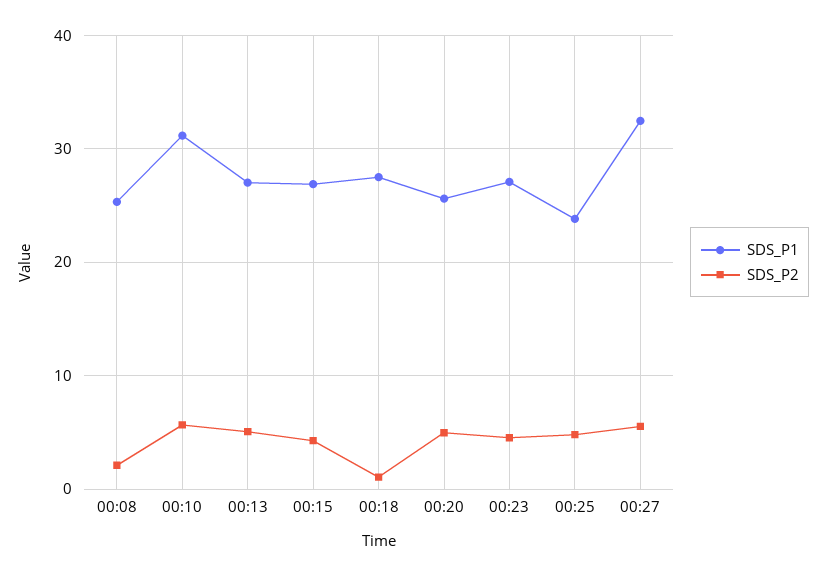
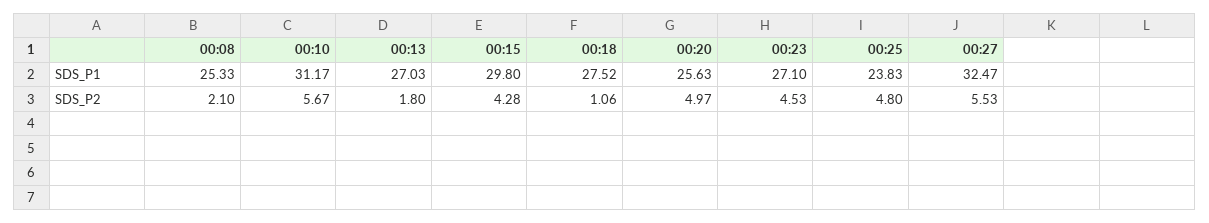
  {
    "SDS_P1": {
      "00:08": 25.33,
      "00:10": 31.17,
      "00:13": 27.03,
-     "00:15": 27,
+     "00:15": 29.8,
      "00:18": 27.52,
      "00:20": 25.63,
      "00:23": 27.1,
      "00:25": 23.83,
      "00:27": 32.47
    },
    "SDS_P2": {
      "00:08": 2.1,
      "00:10": 5.67,
-     "00:13": 5,
+     "00:13": 1.8,
      "00:15": 4.28,
      "00:18": 1.06,
      "00:20": 4.97,
      "00:23": 4.53,
      "00:25": 4.8,
      "00:27": 5.53
    }
  }

